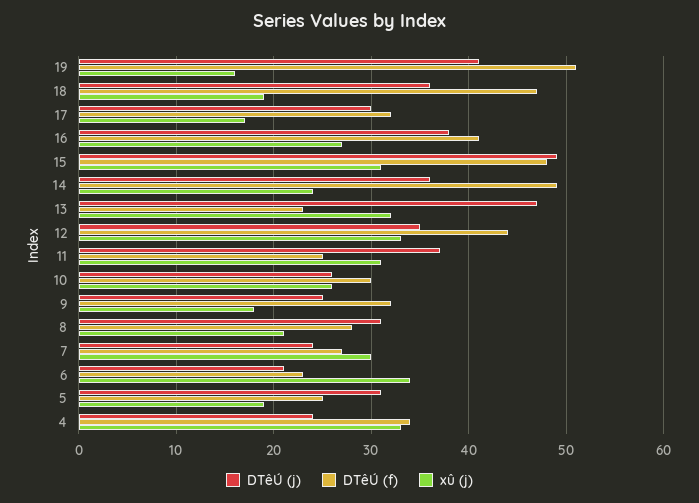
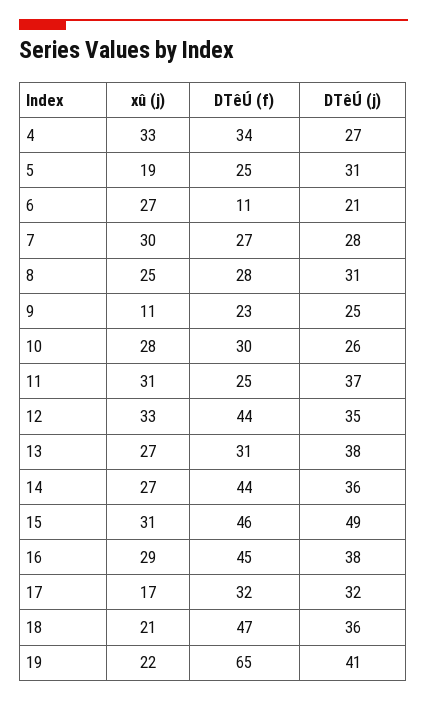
  {
    "DTêÚ (j)": {
      "19": 41,
      "18": 36,
-     "17": 30,
+     "17": 32,
      "16": 38,
      "15": 49,
      "14": 36,
-     "13": 47,
+     "13": 38,
      "12": 35,
      "11": 37,
      "10": 26,
      "9": 25,
      "8": 31,
-     "7": 24,
+     "7": 28,
      "6": 21,
      "5": 31,
-     "4": 24
+     "4": 27
    },
    "DTêÚ (f)": {
-     "19": 51,
+     "19": 65,
      "18": 47,
      "17": 32,
-     "16": 41,
+     "16": 45,
-     "15": 48,
+     "15": 46,
-     "14": 49,
+     "14": 44,
-     "13": 23,
+     "13": 31,
      "12": 44,
      "11": 25,
      "10": 30,
-     "9": 32,
+     "9": 23,
      "8": 28,
      "7": 27,
-     "6": 23,
+     "6": 11,
      "5": 25,
      "4": 34
    },
    "xû (j)": {
-     "19": 16,
+     "19": 22,
-     "18": 19,
+     "18": 21,
      "17": 17,
-     "16": 27,
+     "16": 29,
      "15": 31,
-     "14": 24,
+     "14": 27,
-     "13": 32,
+     "13": 27,
      "12": 33,
      "11": 31,
-     "10": 26,
+     "10": 28,
-     "9": 18,
+     "9": 11,
-     "8": 21,
+     "8": 25,
      "7": 30,
-     "6": 34,
+     "6": 27,
      "5": 19,
      "4": 33
    }
  }

